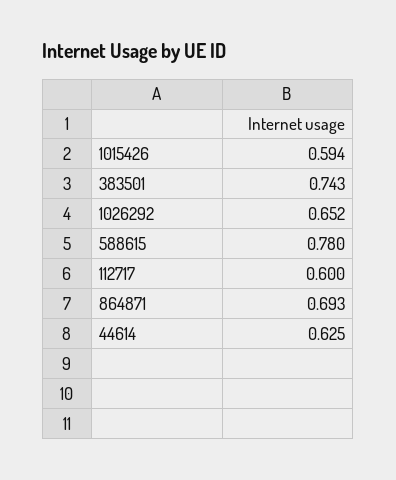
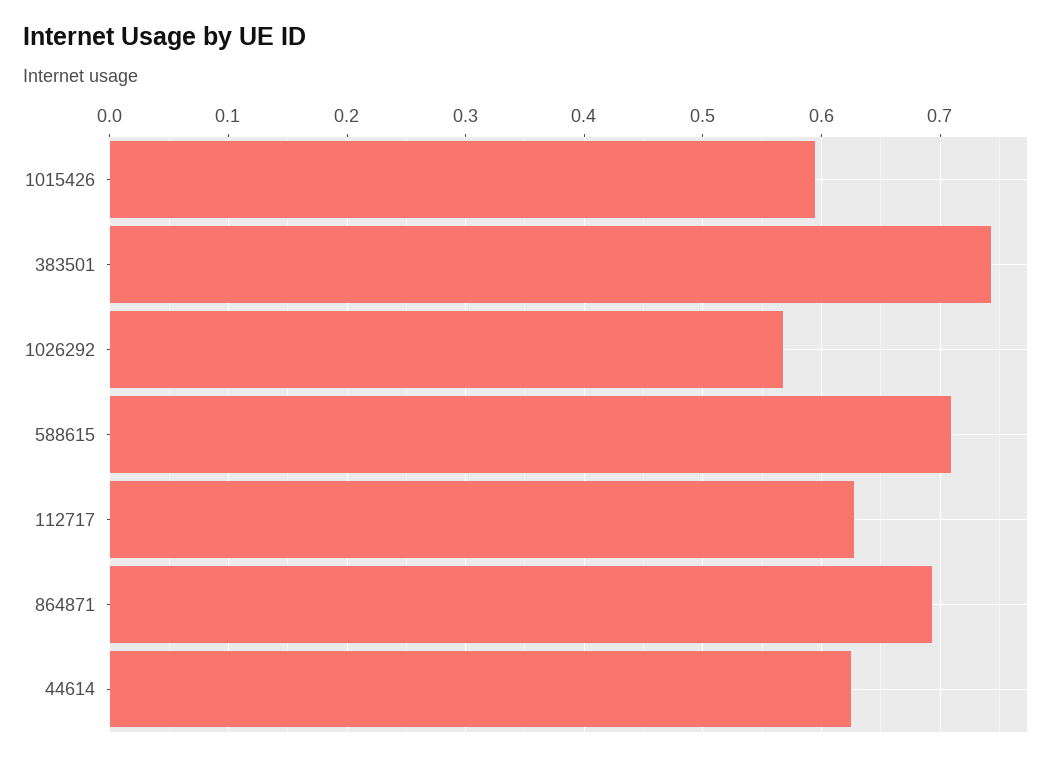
  {
    "1015426": 0.594,
    "383501": 0.743,
-   "1026292": 0.652,
+   "1026292": 0.57,
-   "588615": 0.78,
+   "588615": 0.71,
-   "112717": 0.6,
+   "112717": 0.63,
    "864871": 0.693,
    "44614": 0.625
  }

